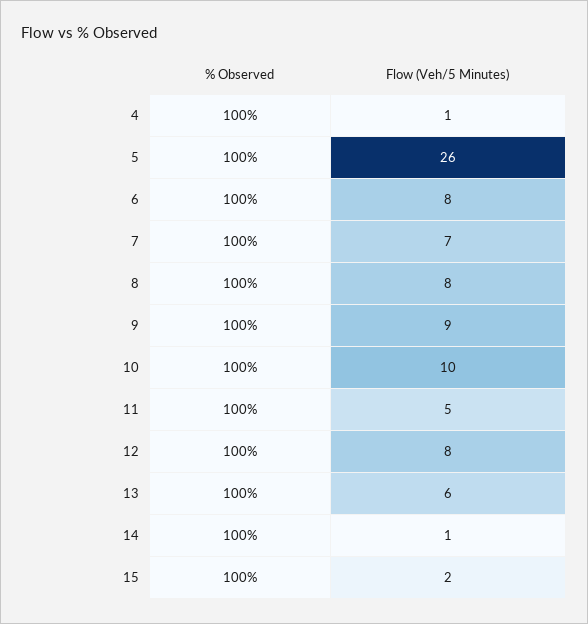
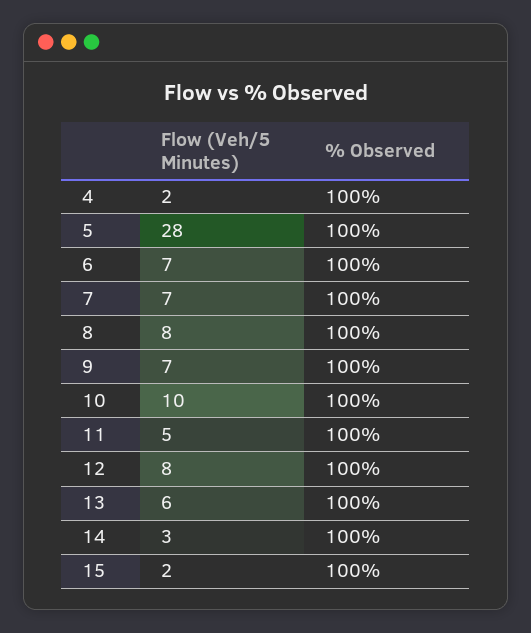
  {
    "% Observed": {
      "4": 100,
      "5": 100,
      "6": 100,
      "7": 100,
      "8": 100,
      "9": 100,
      "10": 100,
      "11": 100,
      "12": 100,
      "13": 100,
      "14": 100,
      "15": 100
    },
    "Flow (Veh/5 Minutes)": {
-     "4": 1,
+     "4": 2,
-     "5": 26,
+     "5": 28,
-     "6": 8,
+     "6": 7,
      "7": 7,
      "8": 8,
-     "9": 9,
+     "9": 7,
      "10": 10,
      "11": 5,
      "12": 8,
      "13": 6,
-     "14": 1,
+     "14": 3,
      "15": 2
    }
  }

